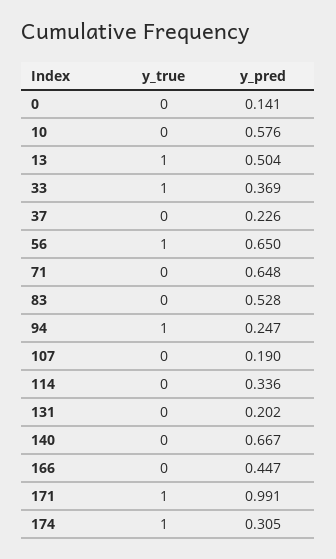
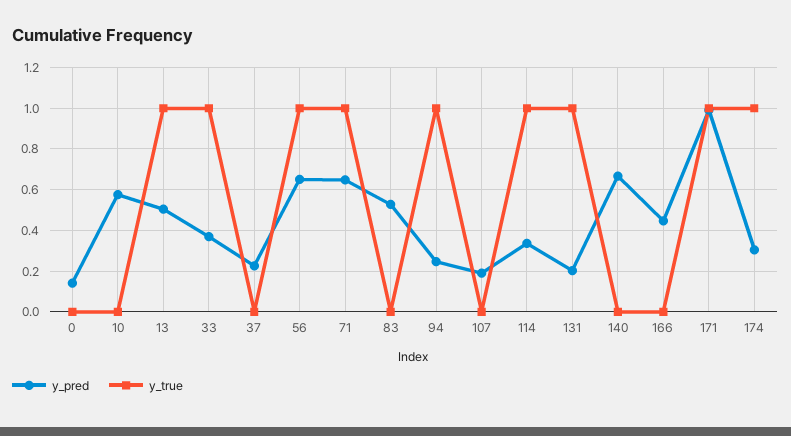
  {
    "y_true": {
      "0": 0,
      "10": 0,
      "13": 1,
      "33": 1,
      "37": 0,
      "56": 1,
-     "71": 0,
+     "71": 1,
      "83": 0,
      "94": 1,
      "107": 0,
-     "114": 0,
+     "114": 1,
-     "131": 0,
+     "131": 1,
      "140": 0,
      "166": 0,
      "171": 1,
      "174": 1
    },
    "y_pred": {
      "0": 0.141,
      "10": 0.576,
      "13": 0.504,
      "33": 0.369,
      "37": 0.226,
      "56": 0.65,
      "71": 0.648,
      "83": 0.528,
      "94": 0.247,
      "107": 0.19,
      "114": 0.336,
      "131": 0.202,
      "140": 0.667,
      "166": 0.447,
      "171": 0.991,
      "174": 0.305
    }
  }

